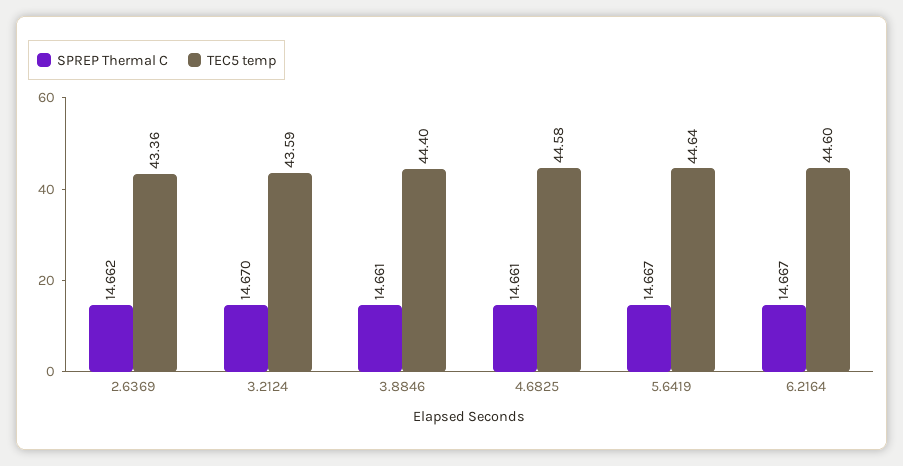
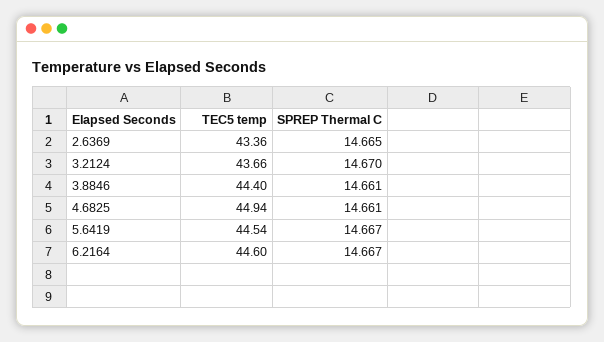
  {
    "SPREP Thermal C": {
-     "2.6369": 14.662,
+     "2.6369": 14.665,
      "3.2124": 14.67,
      "3.8846": 14.661,
      "4.6825": 14.661,
      "5.6419": 14.667,
      "6.2164": 14.667
    },
    "TEC5 temp": {
      "2.6369": 43.36,
-     "3.2124": 43.59,
+     "3.2124": 43.66,
      "3.8846": 44.4,
-     "4.6825": 44.58,
+     "4.6825": 44.94,
-     "5.6419": 44.64,
+     "5.6419": 44.54,
      "6.2164": 44.6
    }
  }

